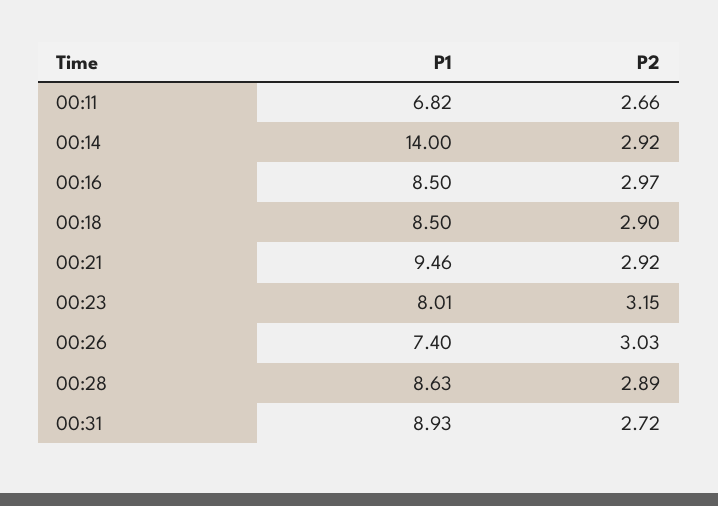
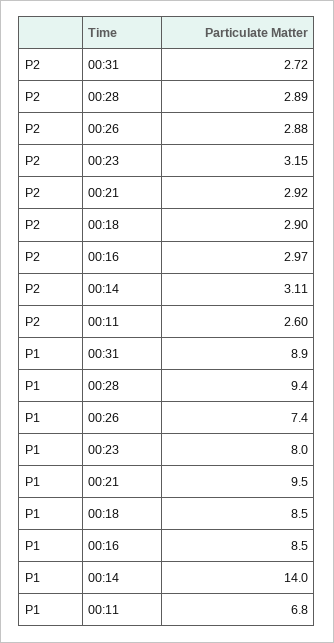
  {
    "P1": {
      "00:11": 6.82,
      "00:14": 14,
      "00:16": 8.5,
      "00:18": 8.5,
      "00:21": 9.46,
      "00:23": 8.01,
      "00:26": 7.4,
-     "00:28": 8.63,
+     "00:28": 9.4,
      "00:31": 8.93
    },
    "P2": {
-     "00:11": 2.66,
+     "00:11": 2.6,
-     "00:14": 2.92,
+     "00:14": 3.11,
      "00:16": 2.97,
      "00:18": 2.9,
      "00:21": 2.92,
      "00:23": 3.15,
-     "00:26": 3.03,
+     "00:26": 2.88,
      "00:28": 2.89,
      "00:31": 2.72
    }
  }

